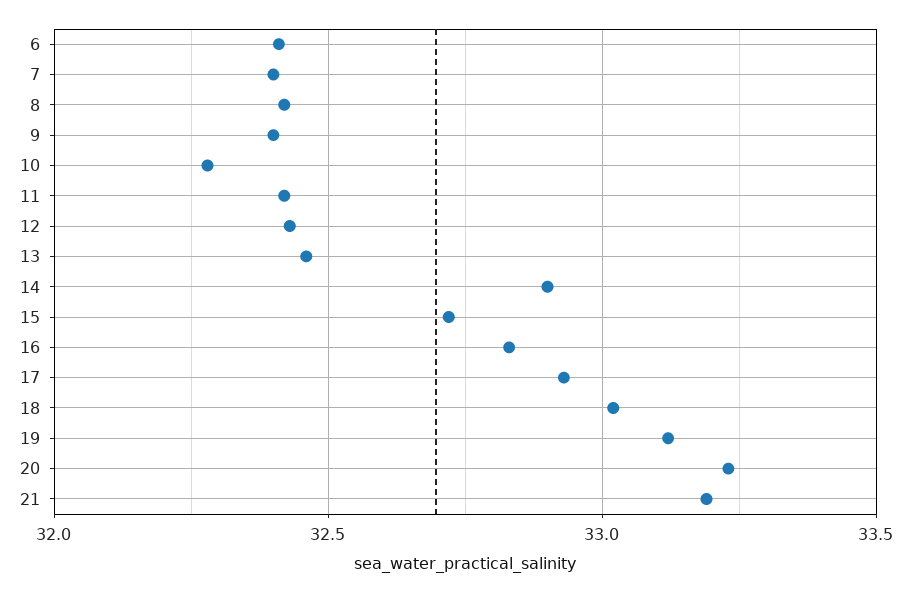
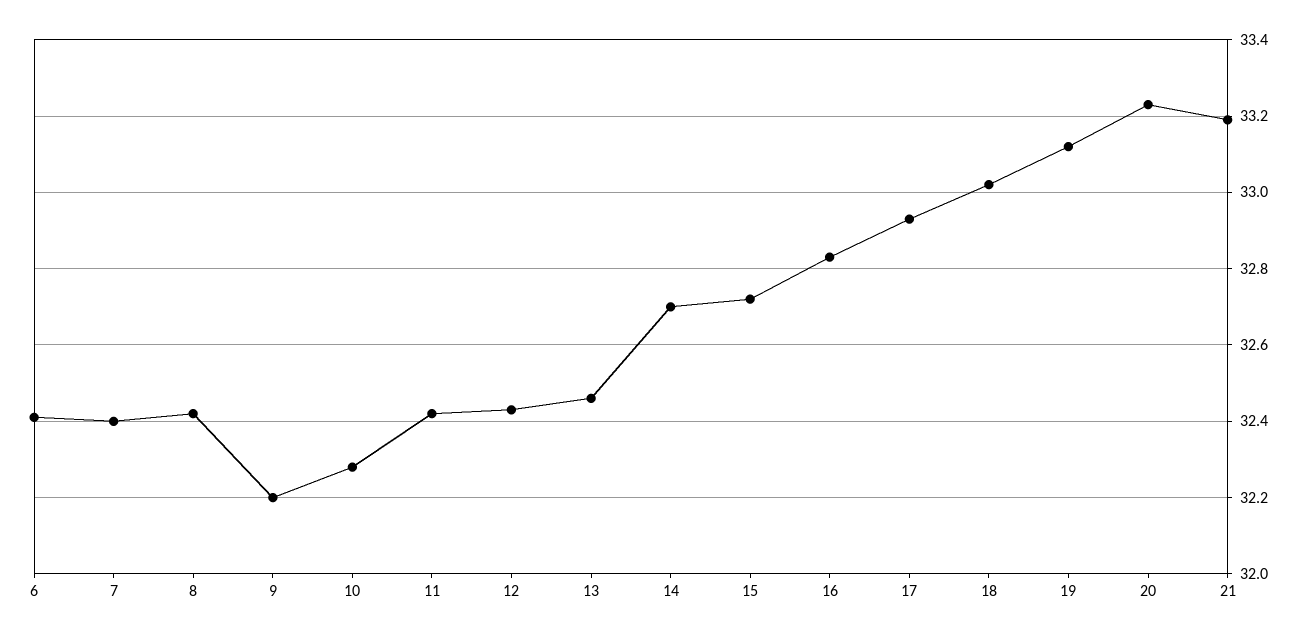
  {
    "6": 32.4,
    "7": 32.4,
    "8": 32.4,
-   "9": 32.4,
+   "9": 32.2,
    "10": 32.3,
    "11": 32.4,
    "12": 32.45,
    "13": 32.45,
-   "14": 32.9,
+   "14": 32.7,
    "15": 32.7,
    "16": 32.85,
    "17": 32.95,
    "18": 33,
    "19": 33.1,
    "20": 33.25,
    "21": 33.2
  }

